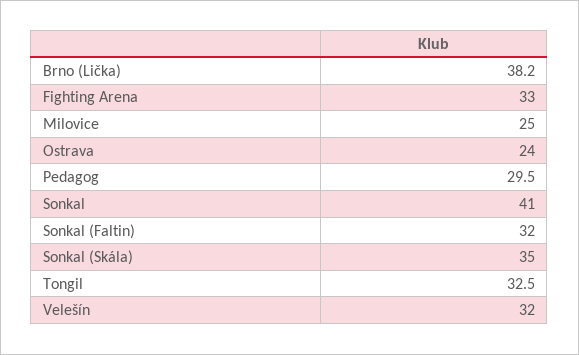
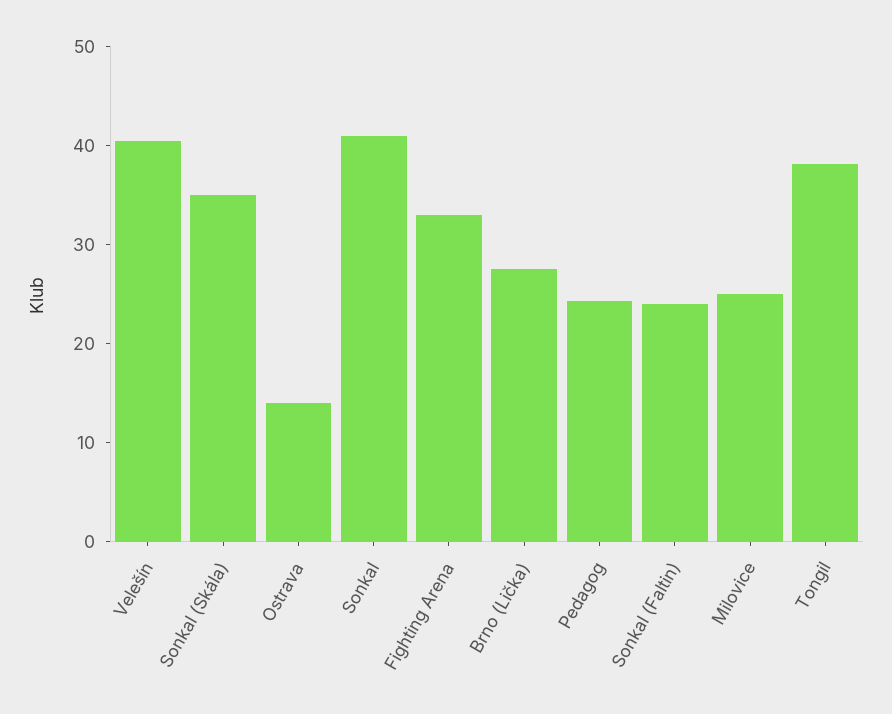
  {
-   "Brno (Lička)": 38.2,
+   "Brno (Lička)": 28,
    "Fighting Arena": 33,
    "Milovice": 25,
-   "Ostrava": 24,
+   "Ostrava": 14,
-   "Pedagog": 29.5,
+   "Pedagog": 24,
    "Sonkal": 41,
-   "Sonkal (Faltin)": 32,
+   "Sonkal (Faltin)": 24,
    "Sonkal (Skála)": 35,
-   "Tongil": 32.5,
+   "Tongil": 38,
-   "Velešín": 32
+   "Velešín": 40
  }

